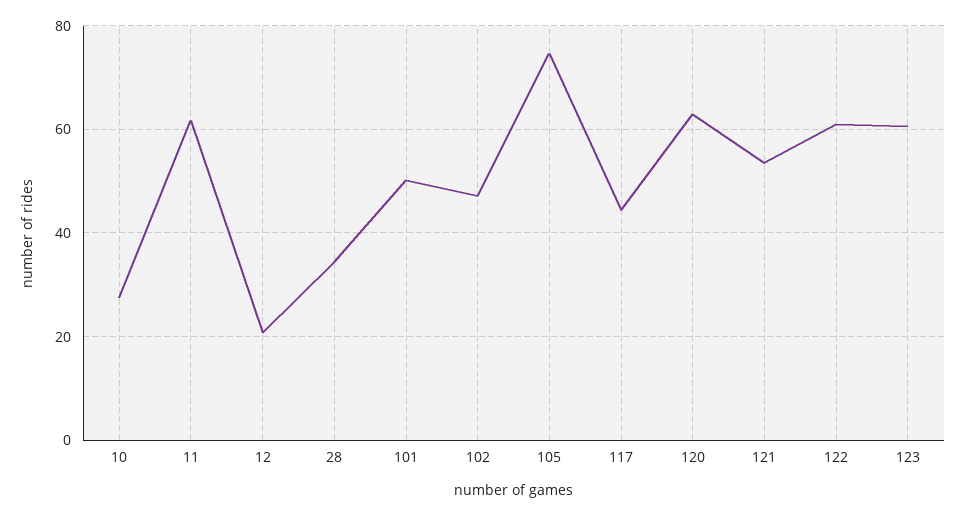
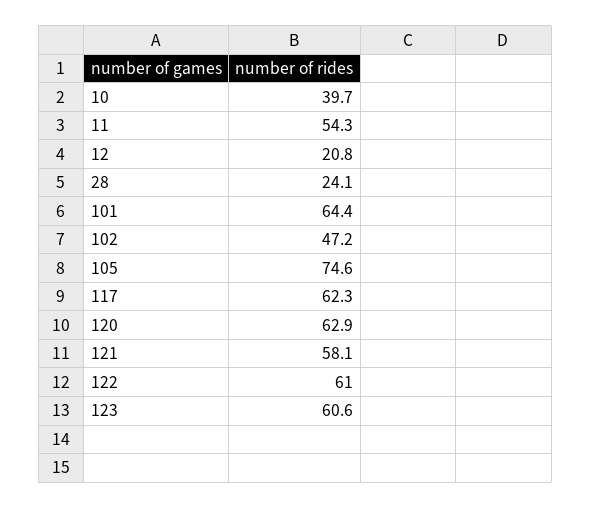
  {
-   "10": 28,
+   "10": 39.7,
-   "11": 62,
+   "11": 54.3,
    "12": 20.8,
-   "28": 34,
+   "28": 24.1,
-   "101": 50,
+   "101": 64.4,
    "102": 47.2,
    "105": 74.6,
-   "117": 44,
+   "117": 62.3,
    "120": 62.9,
-   "121": 54,
+   "121": 58.1,
    "122": 61,
    "123": 60.6
  }

